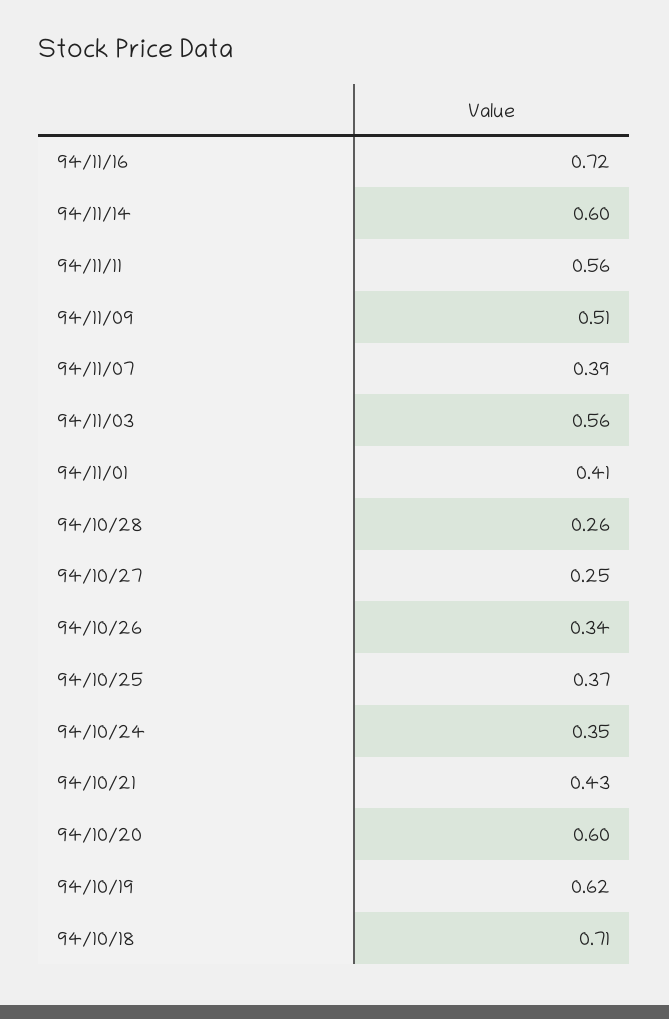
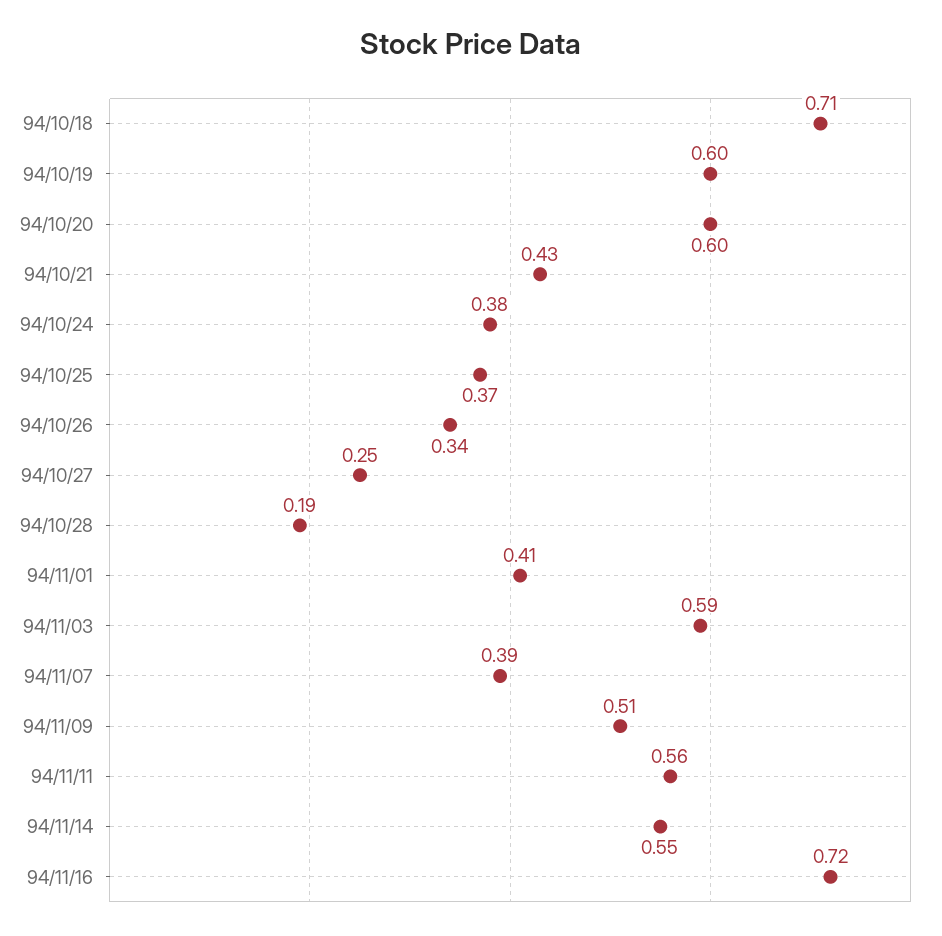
  {
    "94/11/16": 0.72,
-   "94/11/14": 0.6,
+   "94/11/14": 0.55,
    "94/11/11": 0.56,
    "94/11/09": 0.51,
    "94/11/07": 0.39,
-   "94/11/03": 0.56,
+   "94/11/03": 0.59,
    "94/11/01": 0.41,
-   "94/10/28": 0.26,
+   "94/10/28": 0.19,
    "94/10/27": 0.25,
    "94/10/26": 0.34,
    "94/10/25": 0.37,
-   "94/10/24": 0.35,
+   "94/10/24": 0.38,
    "94/10/21": 0.43,
    "94/10/20": 0.6,
-   "94/10/19": 0.62,
+   "94/10/19": 0.6,
    "94/10/18": 0.71
  }

